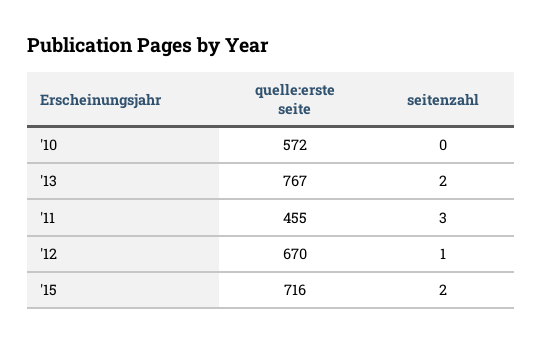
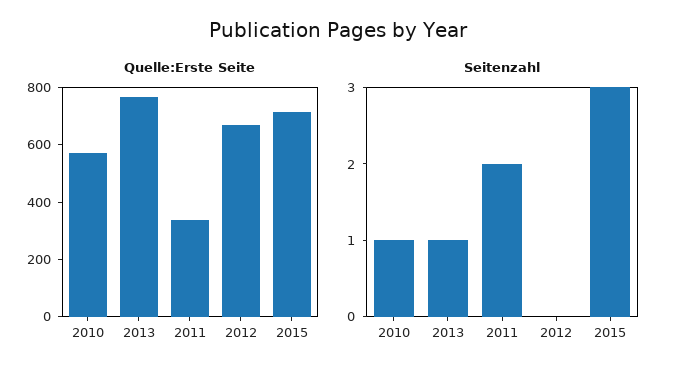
  {
    "quelle:erste seite": {
      "'10": 572,
      "'13": 767,
-     "'11": 455,
+     "'11": 350,
      "'12": 670,
      "'15": 716
    },
    "seitenzahl": {
-     "'10": 0,
+     "'10": 1,
-     "'13": 2,
+     "'13": 1,
-     "'11": 3,
+     "'11": 2,
-     "'12": 1,
+     "'12": 0,
-     "'15": 2
+     "'15": 3
    }
  }

